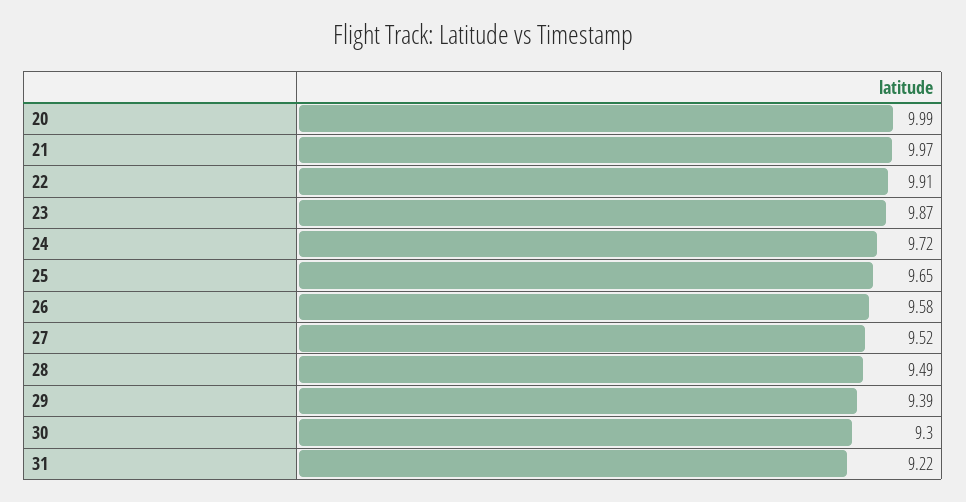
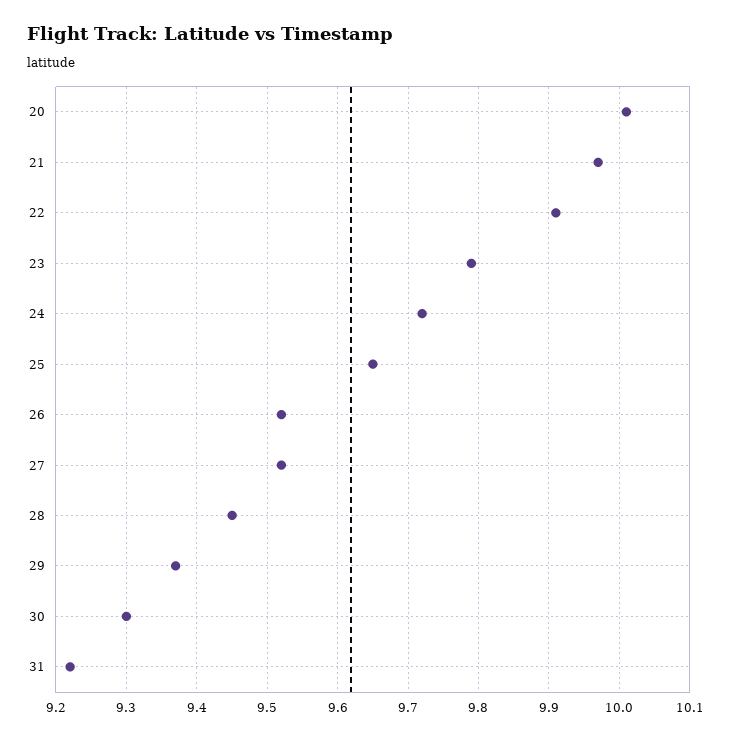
  {
-   "20": 9.99,
+   "20": 10.01,
    "21": 9.97,
    "22": 9.91,
-   "23": 9.87,
+   "23": 9.79,
    "24": 9.72,
    "25": 9.65,
-   "26": 9.58,
+   "26": 9.52,
    "27": 9.52,
-   "28": 9.49,
+   "28": 9.45,
-   "29": 9.39,
+   "29": 9.37,
    "30": 9.3,
    "31": 9.22
  }

